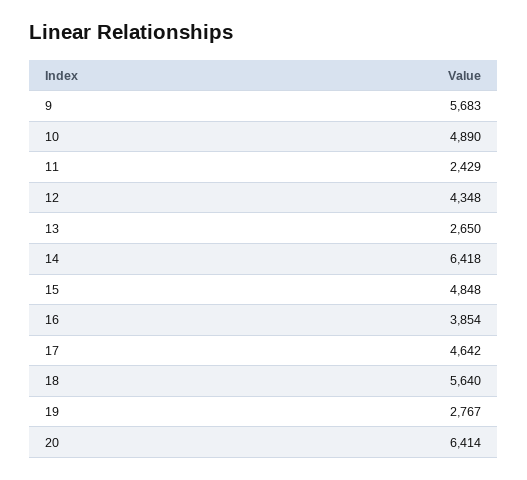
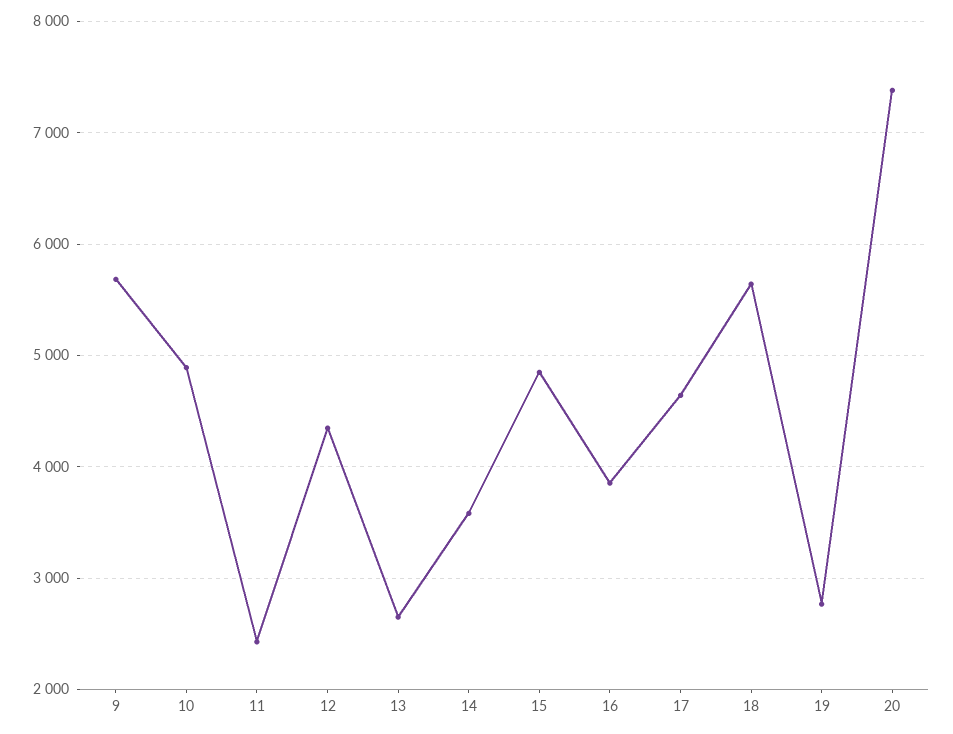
  {
    "9": 5683,
    "10": 4890,
    "11": 2429,
    "12": 4348,
    "13": 2650,
-   "14": 6418,
+   "14": 3600,
    "15": 4848,
    "16": 3854,
    "17": 4642,
    "18": 5640,
    "19": 2767,
-   "20": 6414
+   "20": 7400
  }

